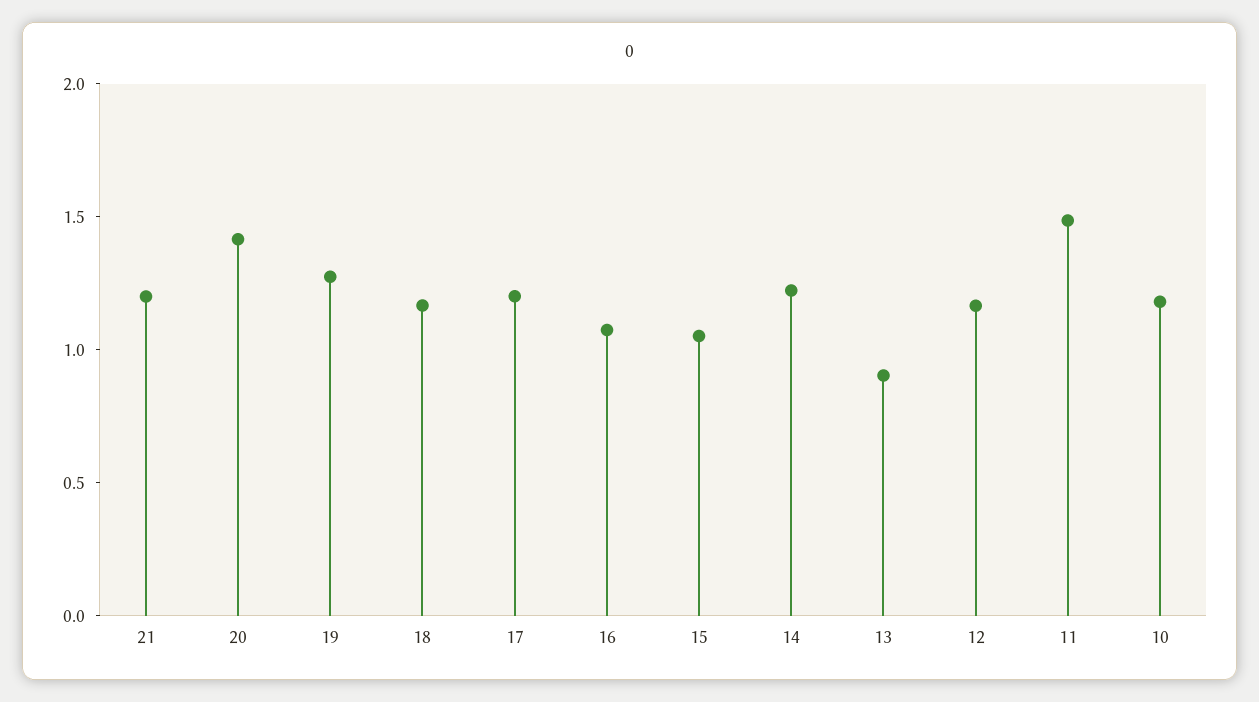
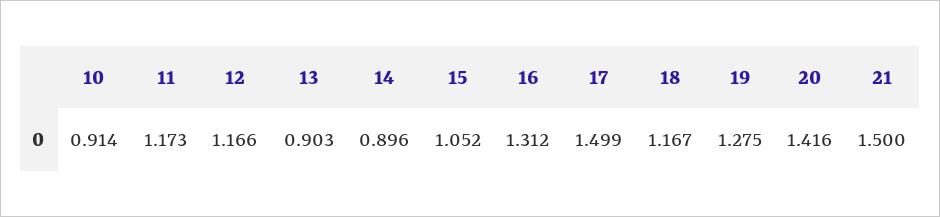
  {
-   "21": 1.2,
+   "21": 1.5,
    "20": 1.416,
    "19": 1.275,
    "18": 1.167,
-   "17": 1.2,
+   "17": 1.499,
-   "16": 1.1,
+   "16": 1.312,
    "15": 1.052,
-   "14": 1.2,
+   "14": 0.896,
    "13": 0.903,
    "12": 1.166,
-   "11": 1.5,
+   "11": 1.173,
-   "10": 1.2
+   "10": 0.914
  }

